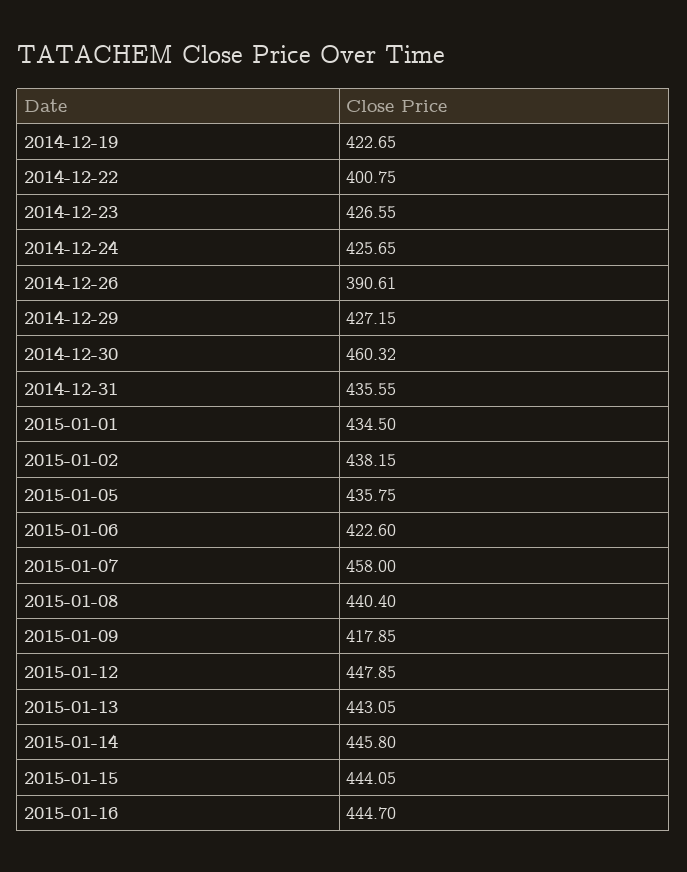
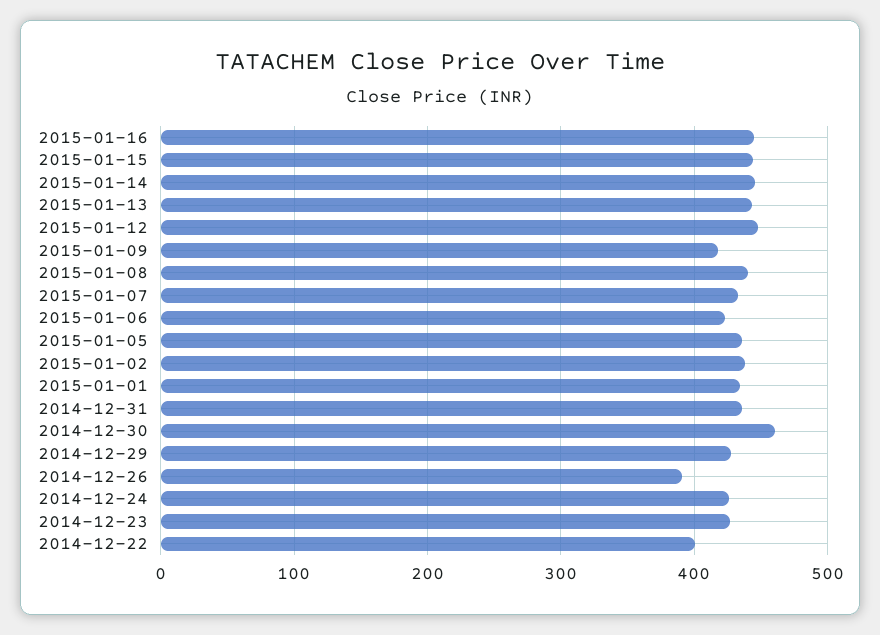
  {
-   "2014-12-19": 422.65,
    "2014-12-22": 400.75,
    "2014-12-23": 426.55,
    "2014-12-24": 425.65,
    "2014-12-26": 390.61,
    "2014-12-29": 427.15,
    "2014-12-30": 460.32,
    "2014-12-31": 435.55,
    "2015-01-01": 434.5,
    "2015-01-02": 438.15,
    "2015-01-05": 435.75,
    "2015-01-06": 422.6,
-   "2015-01-07": 458,
+   "2015-01-07": 430,
    "2015-01-08": 440.4,
    "2015-01-09": 417.85,
    "2015-01-12": 447.85,
    "2015-01-13": 443.05,
    "2015-01-14": 445.8,
    "2015-01-15": 444.05,
    "2015-01-16": 444.7
  }

